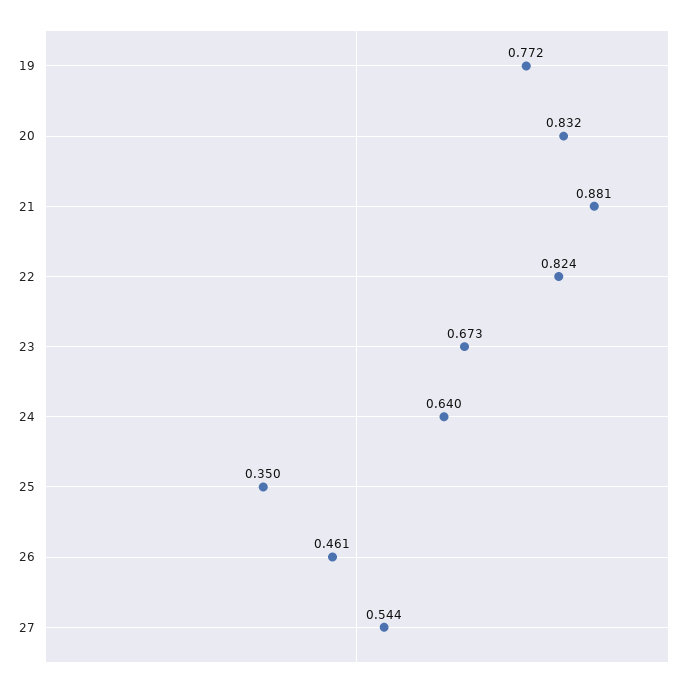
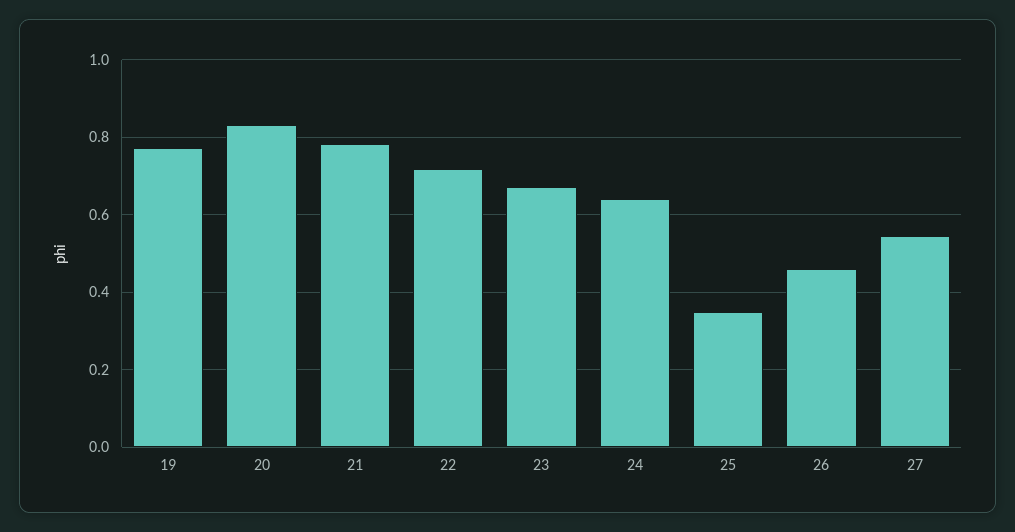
  {
    "19": 0.772,
    "20": 0.832,
-   "21": 0.881,
+   "21": 0.78,
-   "22": 0.824,
+   "22": 0.72,
    "23": 0.673,
    "24": 0.64,
    "25": 0.35,
    "26": 0.461,
    "27": 0.544
  }

